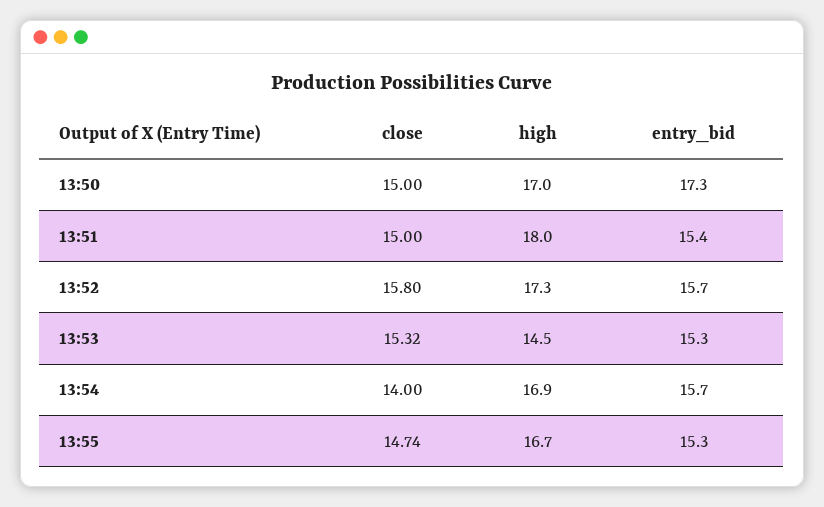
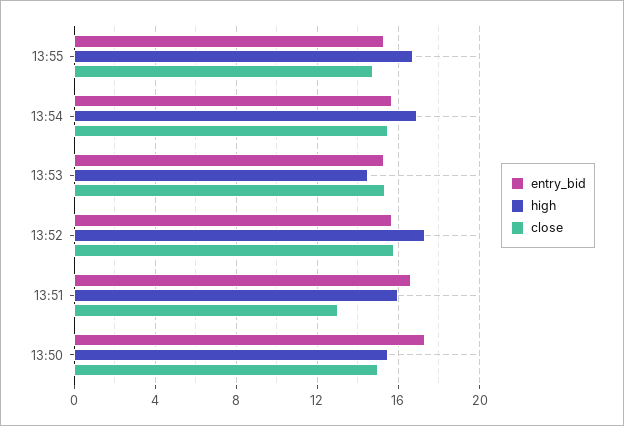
  {
    "close": {
      "13:50": 15,
-     "13:51": 15,
+     "13:51": 13,
      "13:52": 15.8,
      "13:53": 15.32,
-     "13:54": 14,
+     "13:54": 15.5,
      "13:55": 14.74
    },
    "high": {
-     "13:50": 17,
+     "13:50": 15.5,
-     "13:51": 18,
+     "13:51": 16,
      "13:52": 17.3,
      "13:53": 14.5,
      "13:54": 16.9,
      "13:55": 16.7
    },
    "entry_bid": {
      "13:50": 17.3,
-     "13:51": 15.4,
+     "13:51": 16.5,
      "13:52": 15.7,
      "13:53": 15.3,
      "13:54": 15.7,
      "13:55": 15.3
    }
  }

